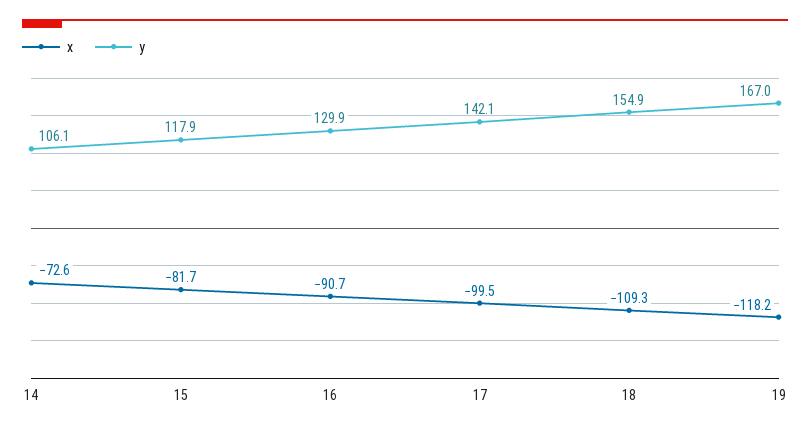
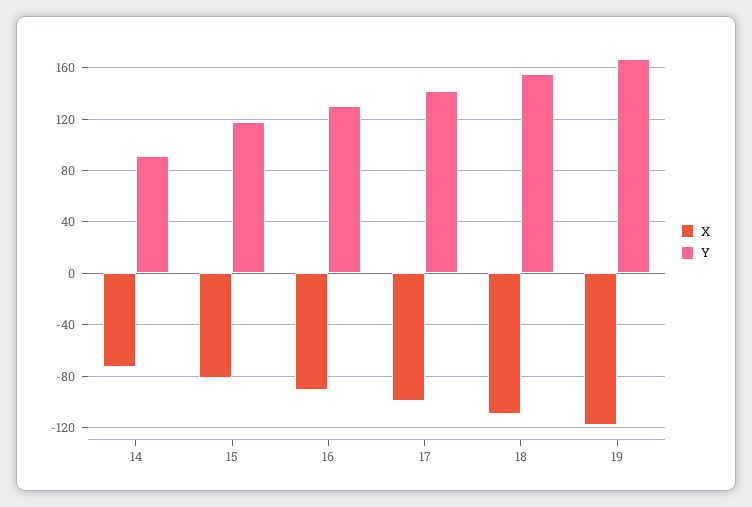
  {
    "x": {
      "14": -72.6,
      "15": -81.7,
      "16": -90.7,
      "17": -99.5,
      "18": -109.3,
      "19": -118.2
    },
    "y": {
-     "14": 106.1,
+     "14": 90,
      "15": 117.9,
      "16": 129.9,
      "17": 142.1,
      "18": 154.9,
      "19": 167
    }
  }

